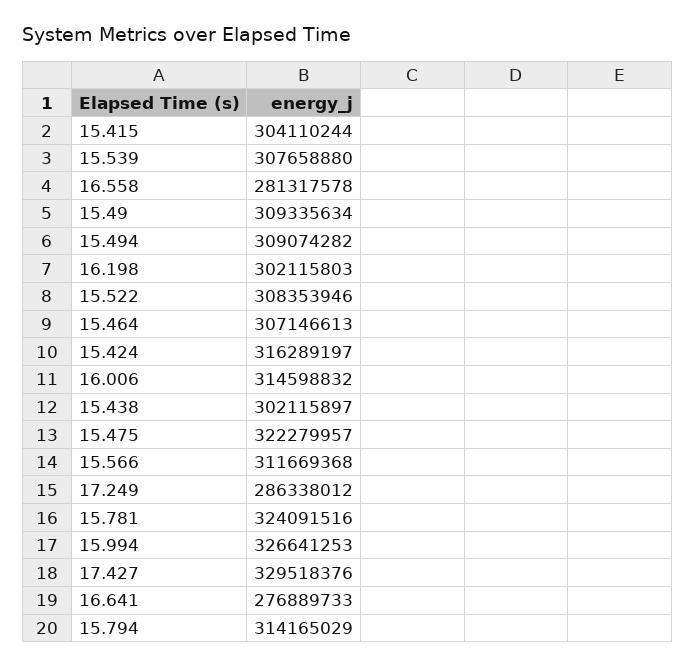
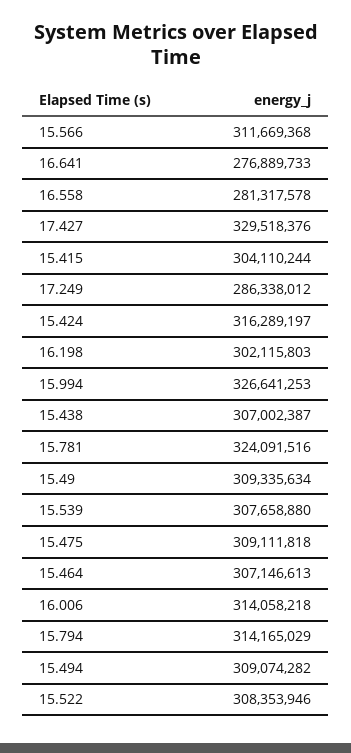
  {
    "15.415": 304110244,
    "15.539": 307658880,
    "16.558": 281317578,
    "15.49": 309335634,
    "15.494": 309074282,
    "16.198": 302115803,
    "15.522": 308353946,
    "15.464": 307146613,
    "15.424": 316289197,
-   "16.006": 314598832,
+   "16.006": 314058218,
-   "15.438": 302115897,
+   "15.438": 307002387,
-   "15.475": 322279957,
+   "15.475": 309111818,
    "15.566": 311669368,
    "17.249": 286338012,
    "15.781": 324091516,
    "15.994": 326641253,
    "17.427": 329518376,
    "16.641": 276889733,
    "15.794": 314165029
  }

